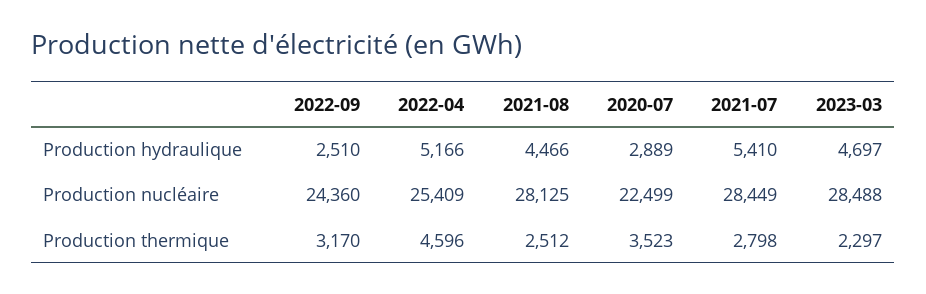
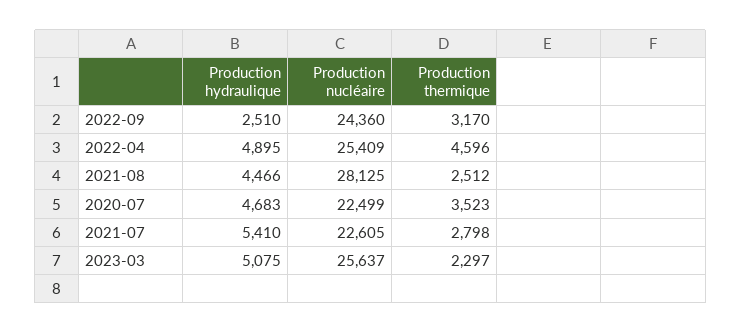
  {
    "2022-09": {
      "Production hydraulique": 2510,
      "Production nucléaire": 24360,
      "Production thermique": 3170
    },
    "2022-04": {
-     "Production hydraulique": 5166,
+     "Production hydraulique": 4895,
      "Production nucléaire": 25409,
      "Production thermique": 4596
    },
    "2021-08": {
      "Production hydraulique": 4466,
      "Production nucléaire": 28125,
      "Production thermique": 2512
    },
    "2020-07": {
-     "Production hydraulique": 2889,
+     "Production hydraulique": 4683,
      "Production nucléaire": 22499,
      "Production thermique": 3523
    },
    "2021-07": {
      "Production hydraulique": 5410,
-     "Production nucléaire": 28449,
+     "Production nucléaire": 22605,
      "Production thermique": 2798
    },
    "2023-03": {
-     "Production hydraulique": 4697,
+     "Production hydraulique": 5075,
-     "Production nucléaire": 28488,
+     "Production nucléaire": 25637,
      "Production thermique": 2297
    }
  }

